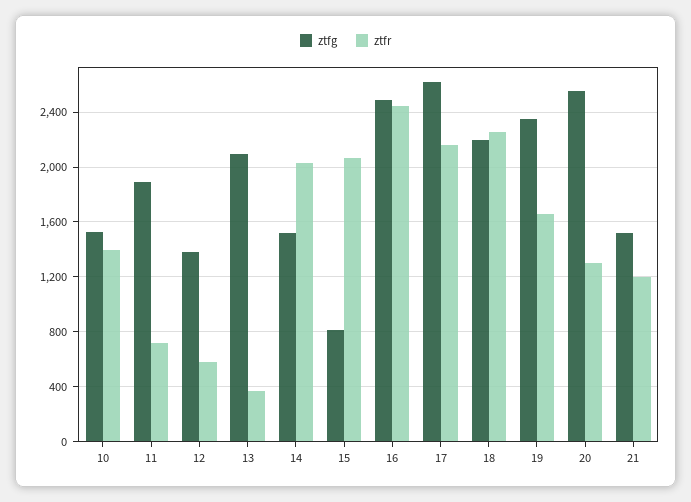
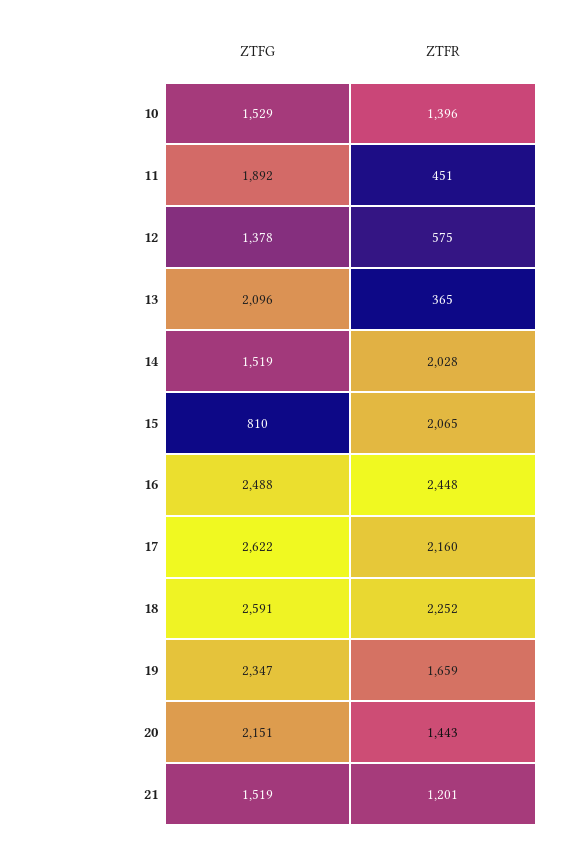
  {
    "ztfg": {
      "10": 1529,
      "11": 1892,
      "12": 1378,
      "13": 2096,
      "14": 1519,
      "15": 810,
      "16": 2488,
      "17": 2622,
-     "18": 2200,
+     "18": 2591,
      "19": 2347,
-     "20": 2550,
+     "20": 2151,
      "21": 1519
    },
    "ztfr": {
      "10": 1396,
-     "11": 700,
+     "11": 451,
      "12": 575,
      "13": 365,
      "14": 2028,
      "15": 2065,
      "16": 2448,
      "17": 2160,
      "18": 2252,
      "19": 1659,
-     "20": 1300,
+     "20": 1443,
      "21": 1201
    }
  }

